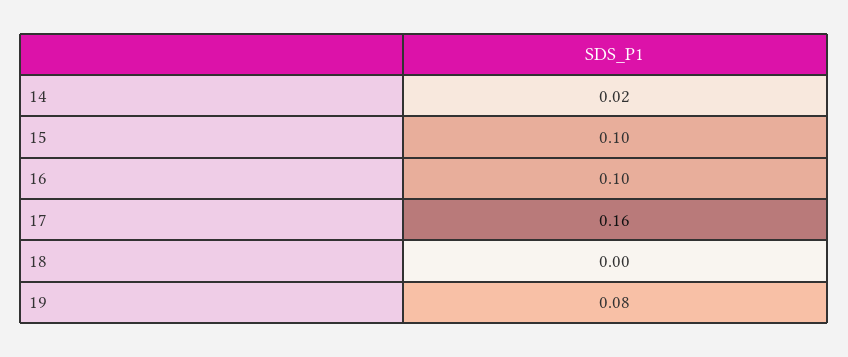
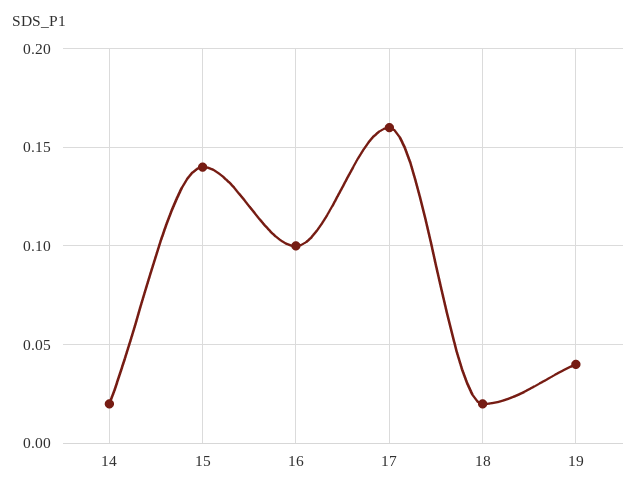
  {
    "14": 0.02,
-   "15": 0.1,
+   "15": 0.14,
    "16": 0.1,
    "17": 0.16,
-   "18": 0,
+   "18": 0.02,
-   "19": 0.08
+   "19": 0.04
  }

